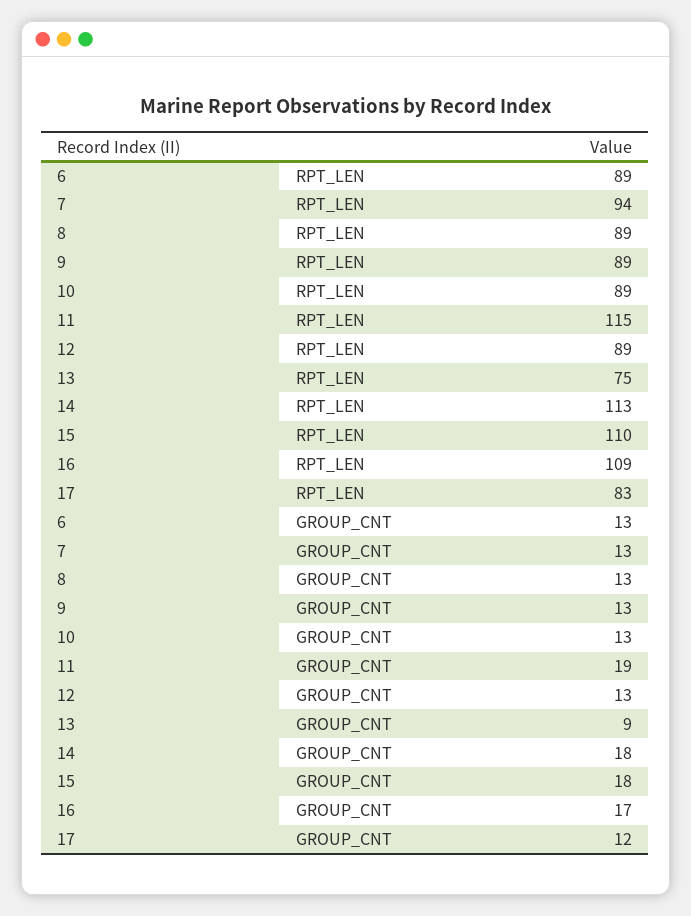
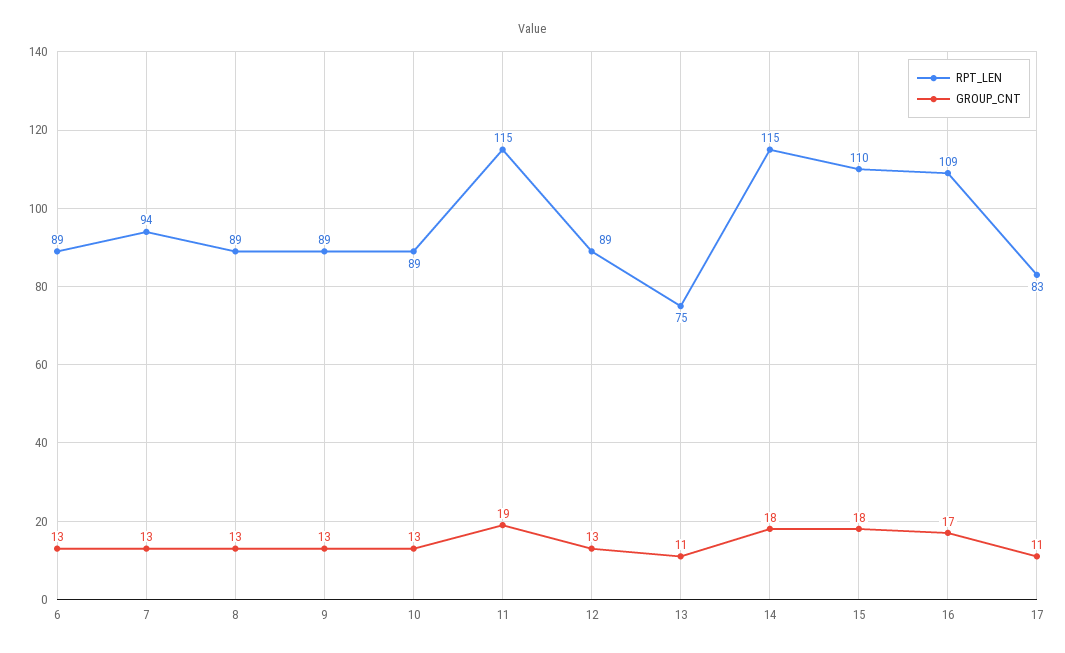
  {
    "RPT_LEN": {
      "6": 89,
      "7": 94,
      "8": 89,
      "9": 89,
      "10": 89,
      "11": 115,
      "12": 89,
      "13": 75,
-     "14": 113,
+     "14": 115,
      "15": 110,
      "16": 109,
      "17": 83
    },
    "GROUP_CNT": {
      "6": 13,
      "7": 13,
      "8": 13,
      "9": 13,
      "10": 13,
      "11": 19,
      "12": 13,
-     "13": 9,
+     "13": 11,
      "14": 18,
      "15": 18,
      "16": 17,
-     "17": 12
+     "17": 11
    }
  }

